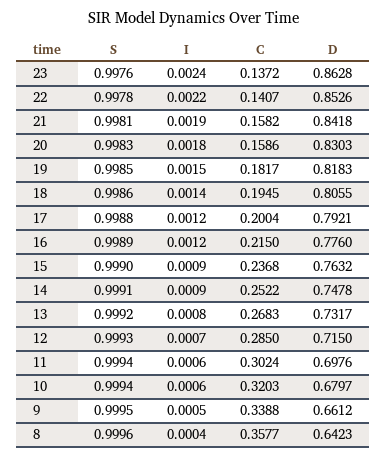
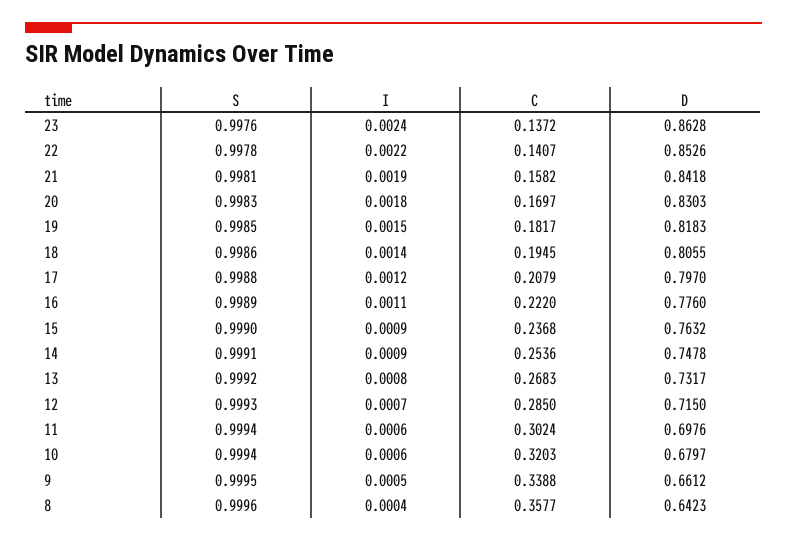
  {
    "S": {
      "23": 0.9976,
      "22": 0.9978,
      "21": 0.9981,
      "20": 0.9983,
      "19": 0.9985,
      "18": 0.9986,
      "17": 0.9988,
      "16": 0.9989,
      "15": 0.999,
      "14": 0.9991,
      "13": 0.9992,
      "12": 0.9993,
      "11": 0.9994,
      "10": 0.9994,
      "9": 0.9995,
      "8": 0.9996
    },
    "I": {
      "23": 0.0024,
      "22": 0.0022,
      "21": 0.0019,
      "20": 0.0018,
      "19": 0.0015,
      "18": 0.0014,
      "17": 0.0012,
-     "16": 0.0012,
+     "16": 0.0011,
      "15": 0.0009,
      "14": 0.0009,
      "13": 0.0008,
      "12": 0.0007,
      "11": 0.0006,
      "10": 0.0006,
      "9": 0.0005,
      "8": 0.0004
    },
    "C": {
      "23": 0.1372,
      "22": 0.1407,
      "21": 0.1582,
-     "20": 0.1586,
+     "20": 0.1697,
      "19": 0.1817,
      "18": 0.1945,
-     "17": 0.2004,
+     "17": 0.2079,
-     "16": 0.215,
+     "16": 0.222,
      "15": 0.2368,
-     "14": 0.2522,
+     "14": 0.2536,
      "13": 0.2683,
      "12": 0.285,
      "11": 0.3024,
      "10": 0.3203,
      "9": 0.3388,
      "8": 0.3577
    },
    "D": {
      "23": 0.8628,
      "22": 0.8526,
      "21": 0.8418,
      "20": 0.8303,
      "19": 0.8183,
      "18": 0.8055,
-     "17": 0.7921,
+     "17": 0.797,
      "16": 0.776,
      "15": 0.7632,
      "14": 0.7478,
      "13": 0.7317,
      "12": 0.715,
      "11": 0.6976,
      "10": 0.6797,
      "9": 0.6612,
      "8": 0.6423
    }
  }

